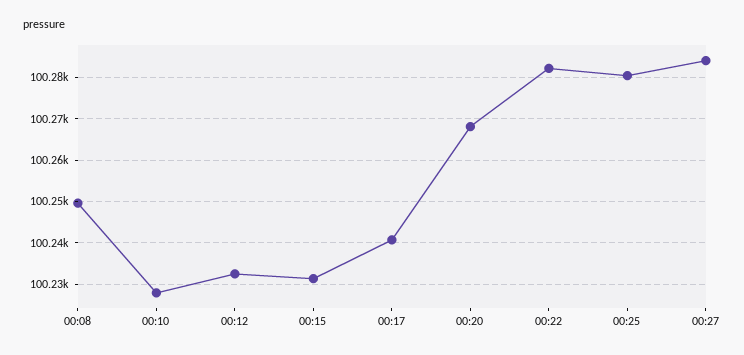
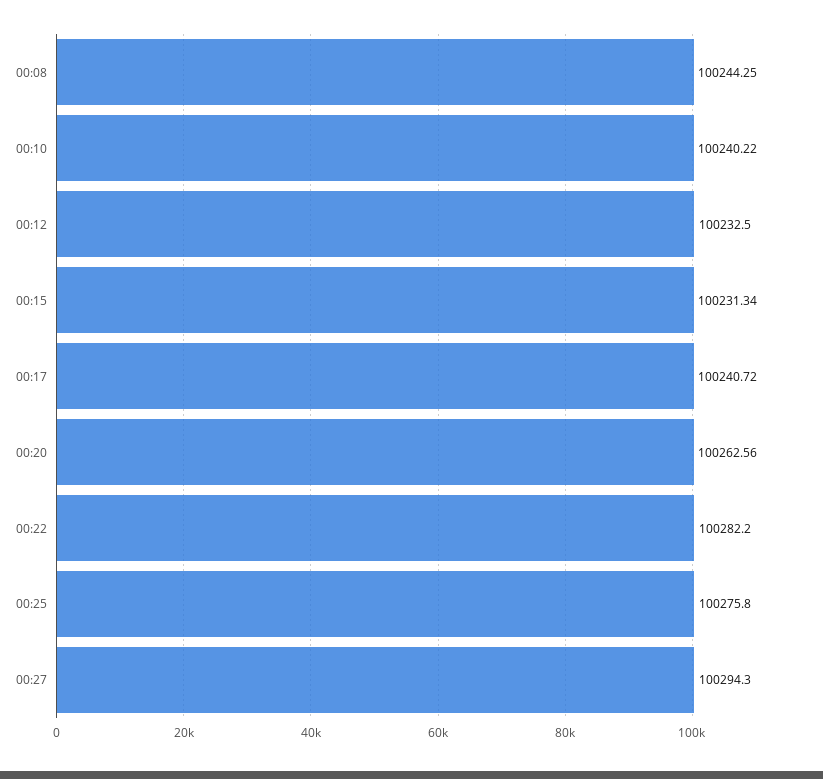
  {
-   "00:08": 100250,
+   "00:08": 100244.25,
-   "00:10": 100228,
+   "00:10": 100240.22,
    "00:12": 100232.5,
    "00:15": 100231.34,
    "00:17": 100240.72,
-   "00:20": 100268,
+   "00:20": 100262.56,
    "00:22": 100282.2,
-   "00:25": 100280,
+   "00:25": 100275.8,
-   "00:27": 100284
+   "00:27": 100294.3
  }

